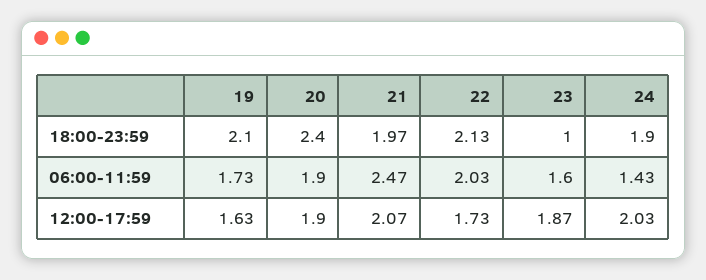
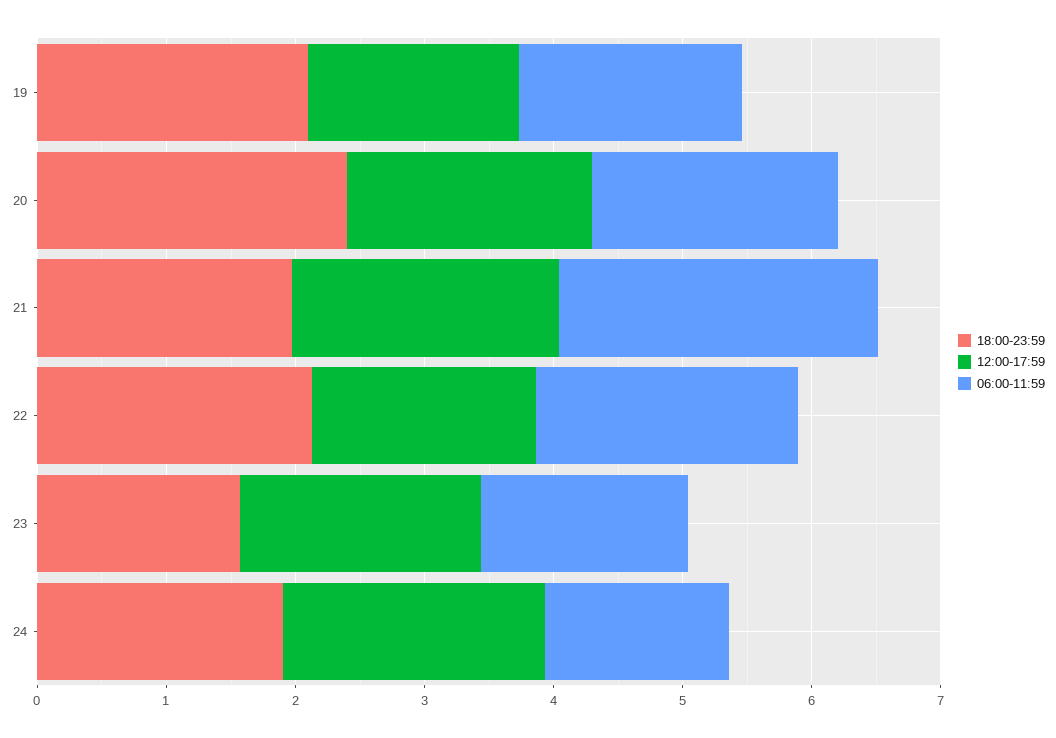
  {
    "18:00-23:59": {
      "19": 2.1,
      "20": 2.4,
      "21": 1.97,
      "22": 2.13,
-     "23": 1,
+     "23": 1.6,
      "24": 1.9
    },
    "06:00-11:59": {
      "19": 1.73,
      "20": 1.9,
      "21": 2.47,
      "22": 2.03,
      "23": 1.6,
      "24": 1.43
    },
    "12:00-17:59": {
      "19": 1.63,
      "20": 1.9,
      "21": 2.07,
      "22": 1.73,
      "23": 1.87,
      "24": 2.03
    }
  }

